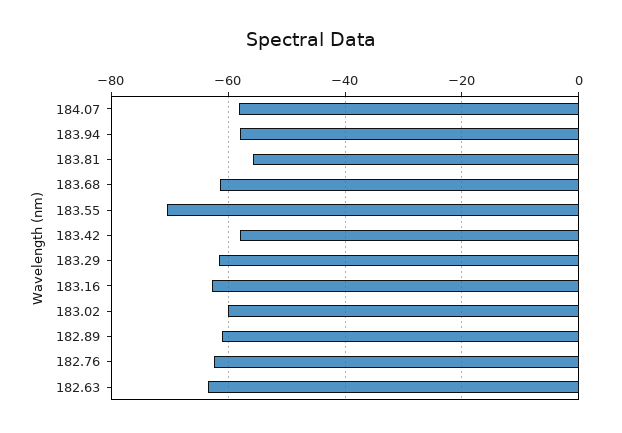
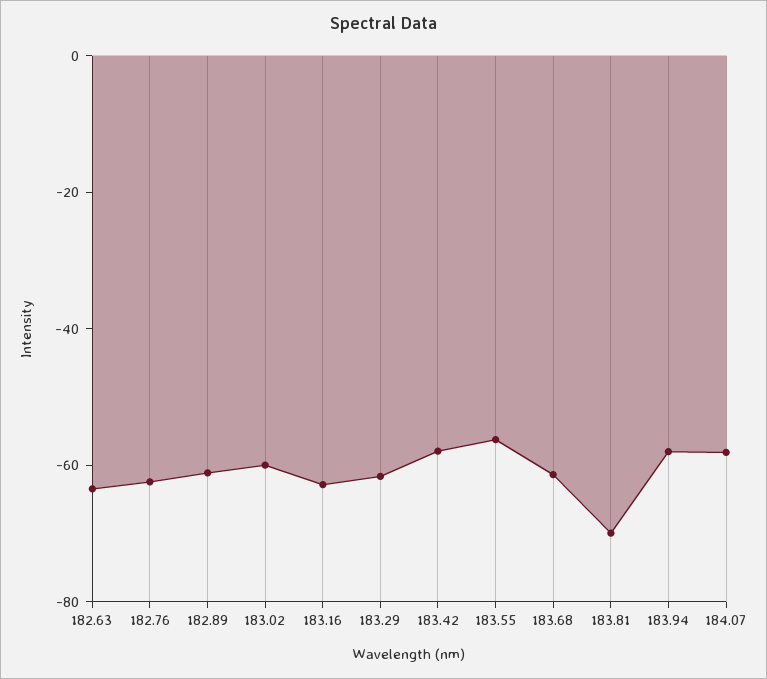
  {
    "184.07": -58,
    "183.94": -58,
-   "183.81": -56,
+   "183.81": -70,
    "183.68": -62,
-   "183.55": -70,
+   "183.55": -55,
    "183.42": -58,
    "183.29": -62,
    "183.16": -62,
    "183.02": -60,
    "182.89": -62,
    "182.76": -62,
    "182.63": -64
  }

